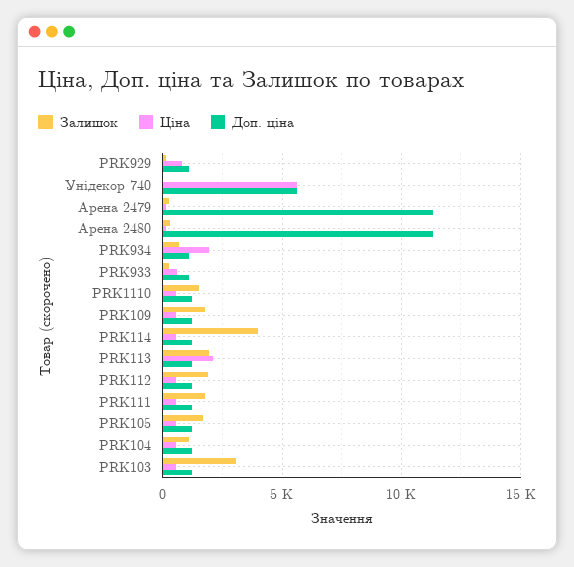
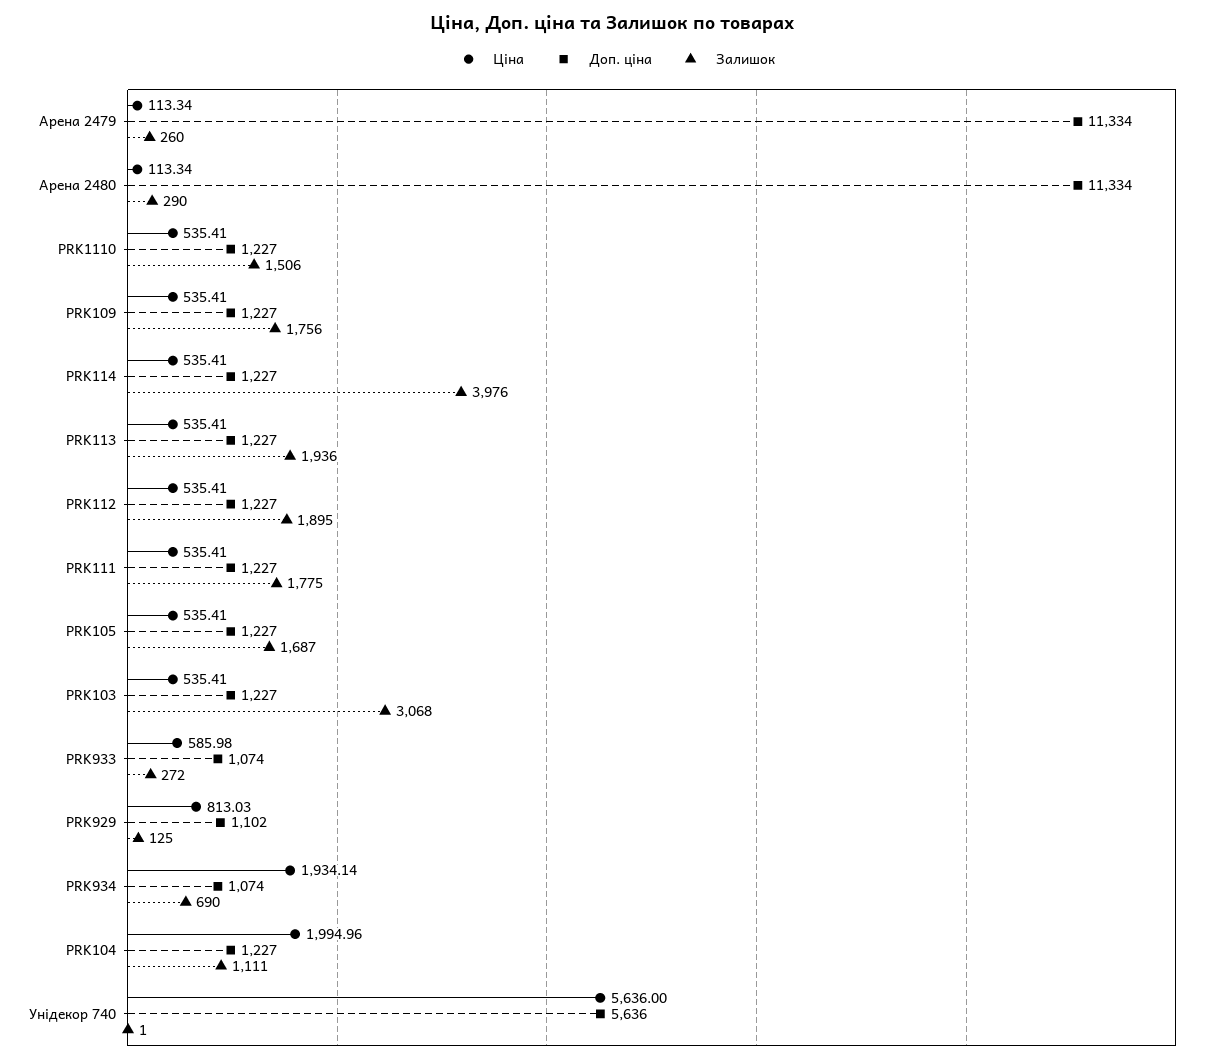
  {
    "Залишок": {
      "PRK929": 125,
      "Унідекор 740": 1,
      "Арена 2479": 260,
      "Арена 2480": 290,
      "PRK934": 690,
      "PRK933": 272,
      "PRK1110": 1506,
      "PRK109": 1756,
      "PRK114": 3976,
      "PRK113": 1936,
      "PRK112": 1895,
      "PRK111": 1775,
      "PRK105": 1687,
      "PRK104": 1111,
      "PRK103": 3068
    },
    "Ціна": {
      "PRK929": 813.03,
      "Унідекор 740": 5636,
      "Арена 2479": 113.34,
      "Арена 2480": 113.34,
      "PRK934": 1934.14,
      "PRK933": 585.98,
      "PRK1110": 535.41,
      "PRK109": 535.41,
      "PRK114": 535.41,
-     "PRK113": 2000,
+     "PRK113": 535.41,
      "PRK112": 535.41,
      "PRK111": 535.41,
      "PRK105": 535.41,
-     "PRK104": 500,
+     "PRK104": 1994.96,
      "PRK103": 535.41
    },
    "Доп. ціна": {
      "PRK929": 1102,
      "Унідекор 740": 5636,
      "Арена 2479": 11334,
      "Арена 2480": 11334,
      "PRK934": 1074,
      "PRK933": 1074,
      "PRK1110": 1227,
      "PRK109": 1227,
      "PRK114": 1227,
      "PRK113": 1227,
      "PRK112": 1227,
      "PRK111": 1227,
      "PRK105": 1227,
      "PRK104": 1227,
      "PRK103": 1227
    }
  }

